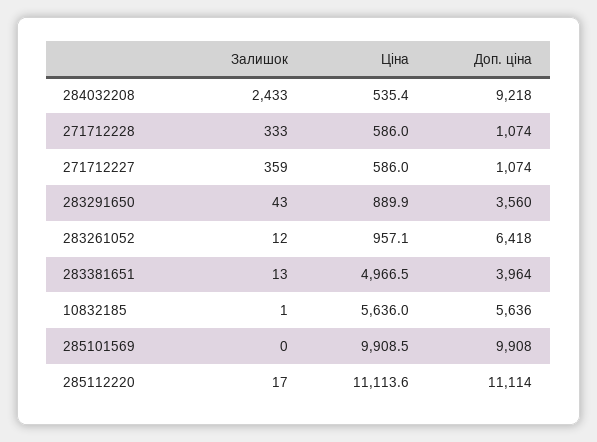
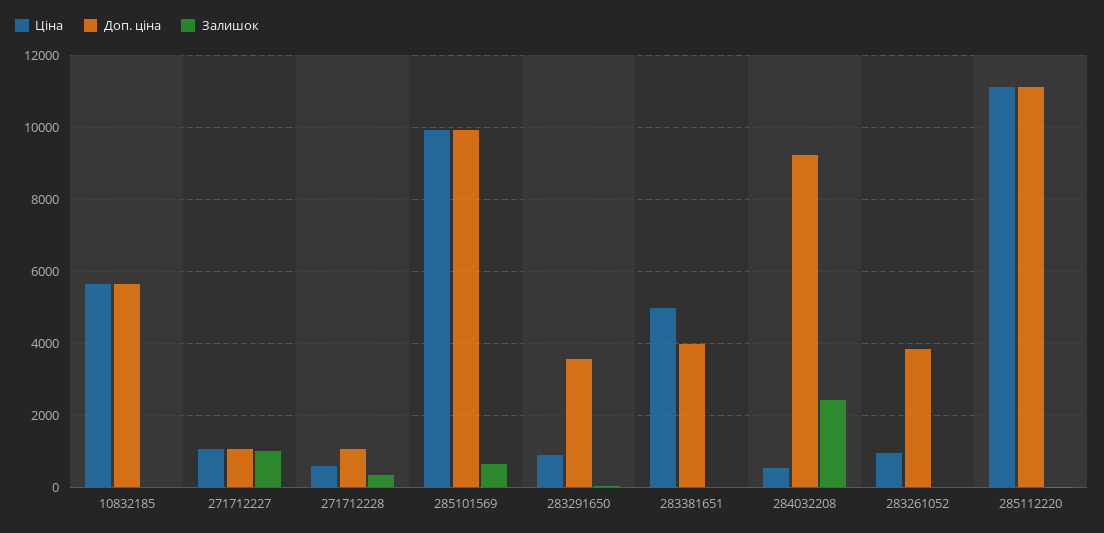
  {
    "Залишок": {
      "284032208": 2433,
      "271712228": 333,
-     "271712227": 359,
+     "271712227": 1000,
      "283291650": 43,
      "283261052": 12,
      "283381651": 13,
      "10832185": 1,
-     "285101569": 0,
+     "285101569": 600,
      "285112220": 17
    },
    "Ціна": {
      "284032208": 535.4,
      "271712228": 586,
-     "271712227": 586,
+     "271712227": 1000,
      "283291650": 889.9,
      "283261052": 957.1,
      "283381651": 4966.5,
      "10832185": 5636,
      "285101569": 9908.5,
      "285112220": 11113.6
    },
    "Доп. ціна": {
      "284032208": 9218,
      "271712228": 1074,
      "271712227": 1074,
      "283291650": 3560,
-     "283261052": 6418,
+     "283261052": 3800,
      "283381651": 3964,
      "10832185": 5636,
      "285101569": 9908,
      "285112220": 11114
    }
  }

